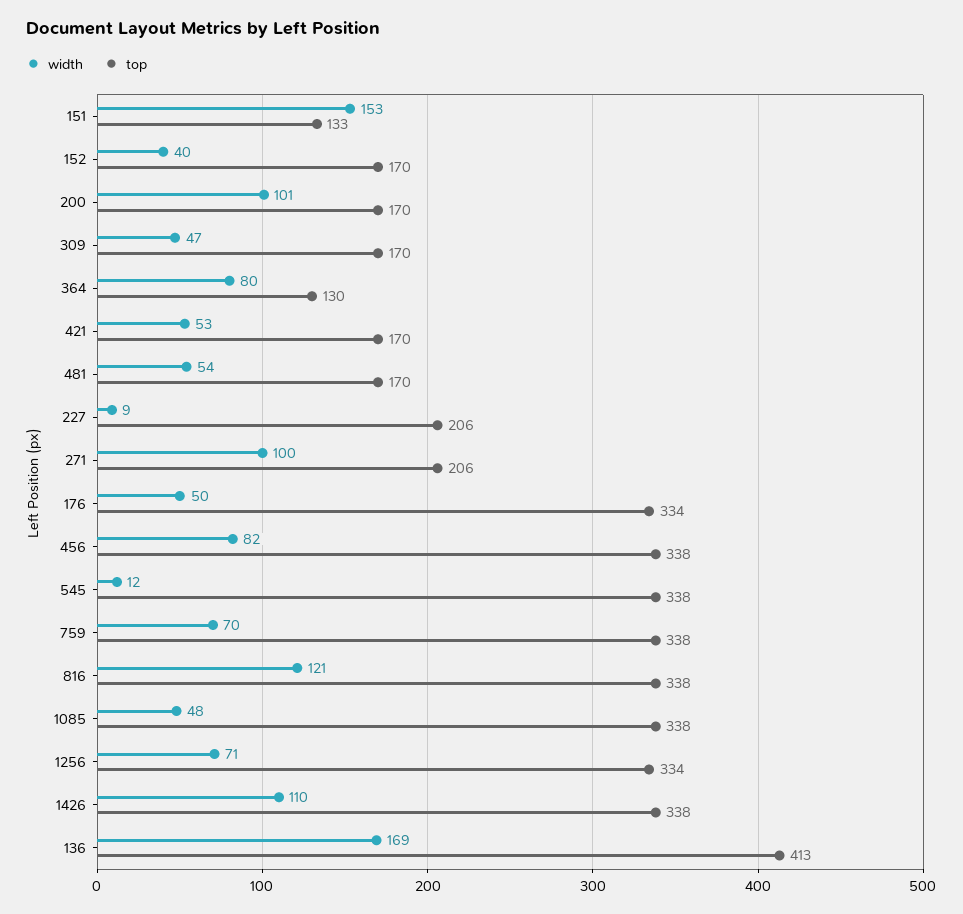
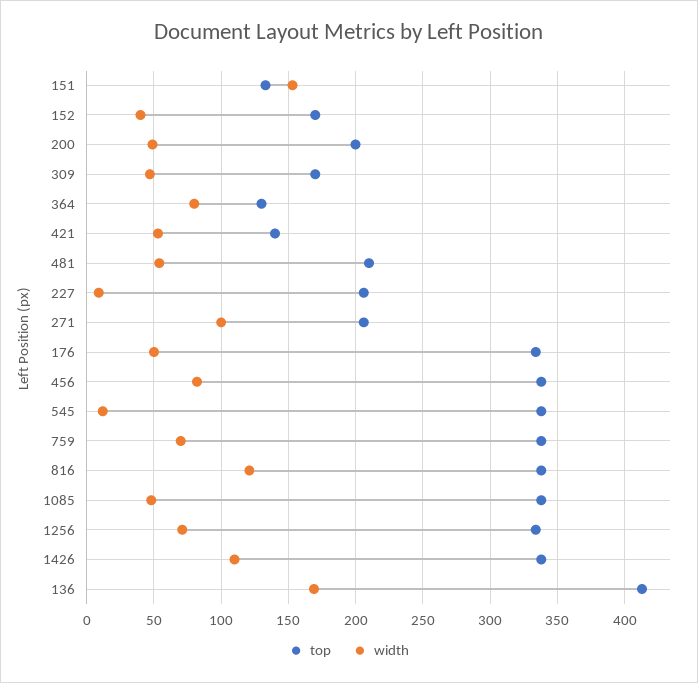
  {
    "width": {
      "151": 153,
      "152": 40,
-     "200": 101,
+     "200": 50,
      "309": 47,
      "364": 80,
      "421": 53,
      "481": 54,
      "227": 9,
      "271": 100,
      "176": 50,
      "456": 82,
      "545": 12,
      "759": 70,
      "816": 121,
      "1085": 48,
      "1256": 71,
      "1426": 110,
      "136": 169
    },
    "top": {
      "151": 133,
      "152": 170,
-     "200": 170,
+     "200": 200,
      "309": 170,
      "364": 130,
-     "421": 170,
+     "421": 140,
-     "481": 170,
+     "481": 210,
      "227": 206,
      "271": 206,
      "176": 334,
      "456": 338,
      "545": 338,
      "759": 338,
      "816": 338,
      "1085": 338,
      "1256": 334,
      "1426": 338,
      "136": 413
    }
  }

